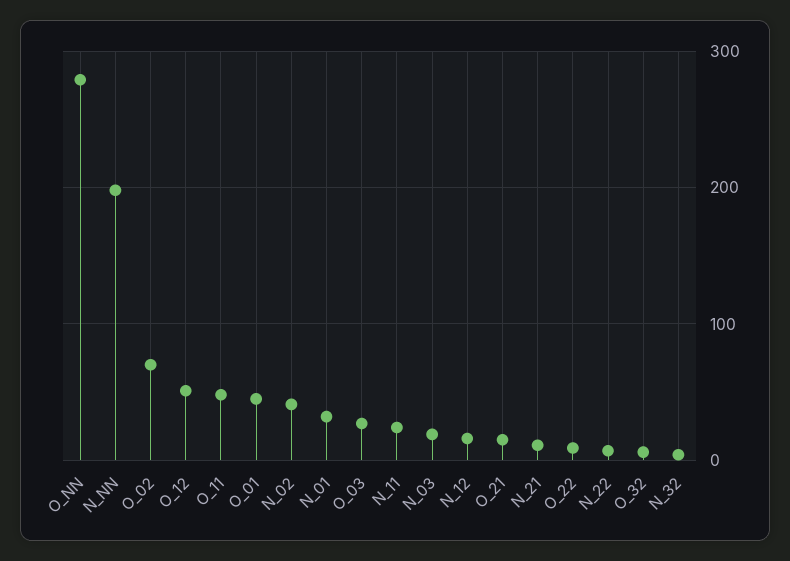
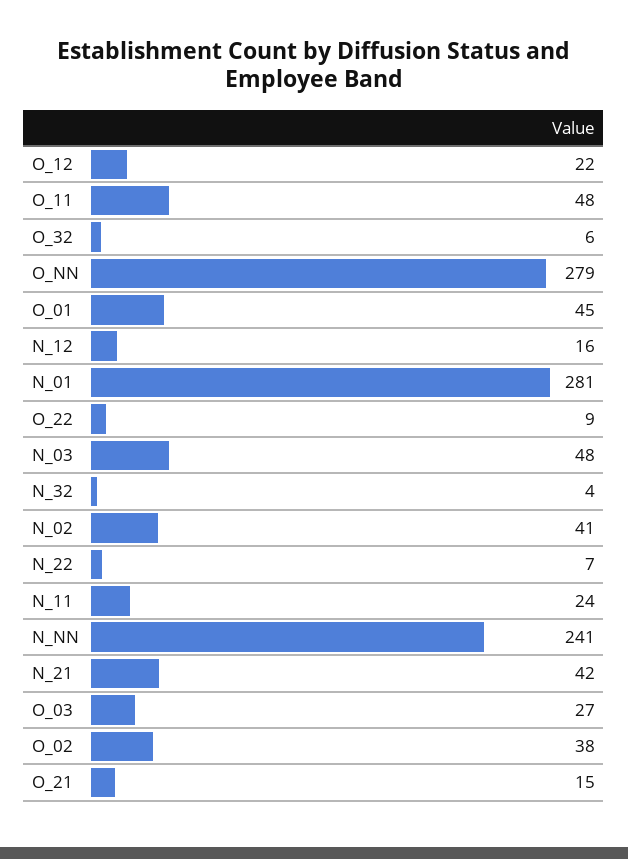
  {
    "O_NN": 279,
-   "N_NN": 200,
+   "N_NN": 241,
-   "O_02": 70,
+   "O_02": 38,
-   "O_12": 50,
+   "O_12": 22,
    "O_11": 48,
    "O_01": 45,
    "N_02": 41,
-   "N_01": 30,
+   "N_01": 281,
    "O_03": 27,
    "N_11": 24,
-   "N_03": 20,
+   "N_03": 48,
    "N_12": 16,
    "O_21": 15,
-   "N_21": 10,
+   "N_21": 42,
    "O_22": 9,
    "N_22": 7,
    "O_32": 6,
    "N_32": 4
  }

